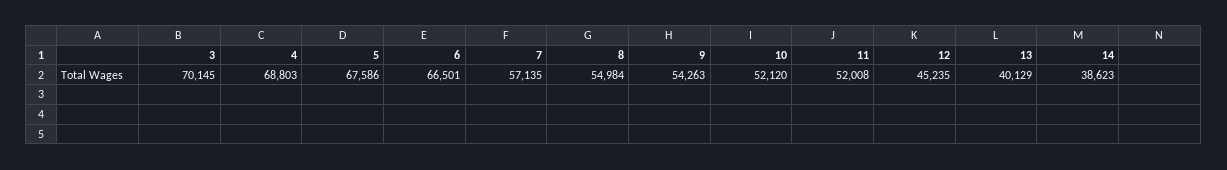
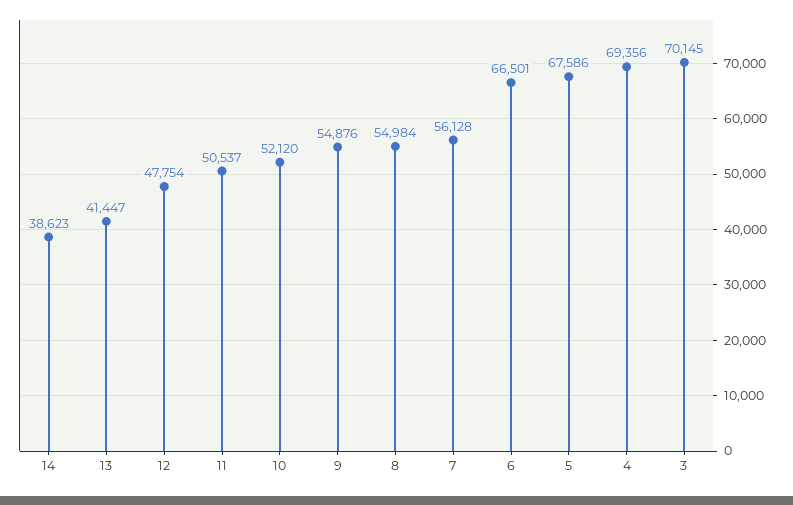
  {
    "3": 70145,
-   "4": 68803,
+   "4": 69356,
    "5": 67586,
    "6": 66501,
-   "7": 57135,
+   "7": 56128,
    "8": 54984,
-   "9": 54263,
+   "9": 54876,
    "10": 52120,
-   "11": 52008,
+   "11": 50537,
-   "12": 45235,
+   "12": 47754,
-   "13": 40129,
+   "13": 41447,
    "14": 38623
  }

